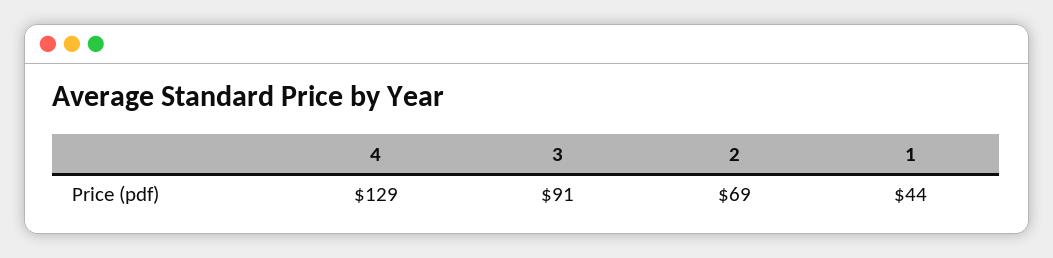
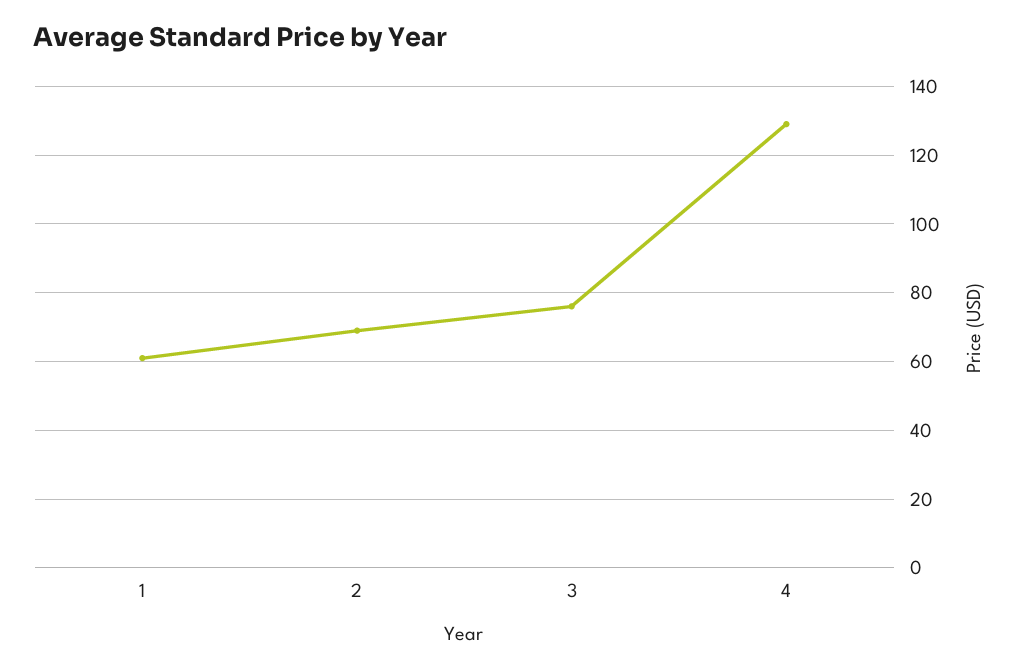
  {
    "4": 129,
-   "3": 91,
+   "3": 75,
    "2": 69,
-   "1": 44
+   "1": 60
  }

